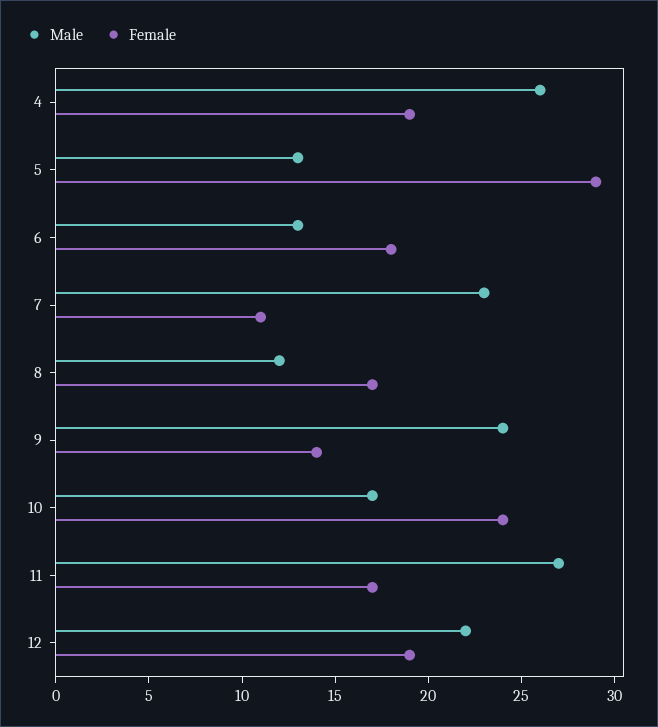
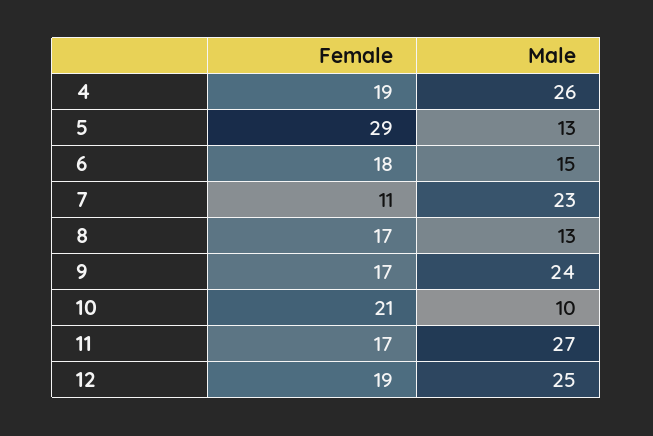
  {
    "Male": {
      "4": 26,
      "5": 13,
-     "6": 13,
+     "6": 15,
      "7": 23,
-     "8": 12,
+     "8": 13,
      "9": 24,
-     "10": 17,
+     "10": 10,
      "11": 27,
-     "12": 22
+     "12": 25
    },
    "Female": {
      "4": 19,
      "5": 29,
      "6": 18,
      "7": 11,
      "8": 17,
-     "9": 14,
+     "9": 17,
-     "10": 24,
+     "10": 21,
      "11": 17,
      "12": 19
    }
  }

